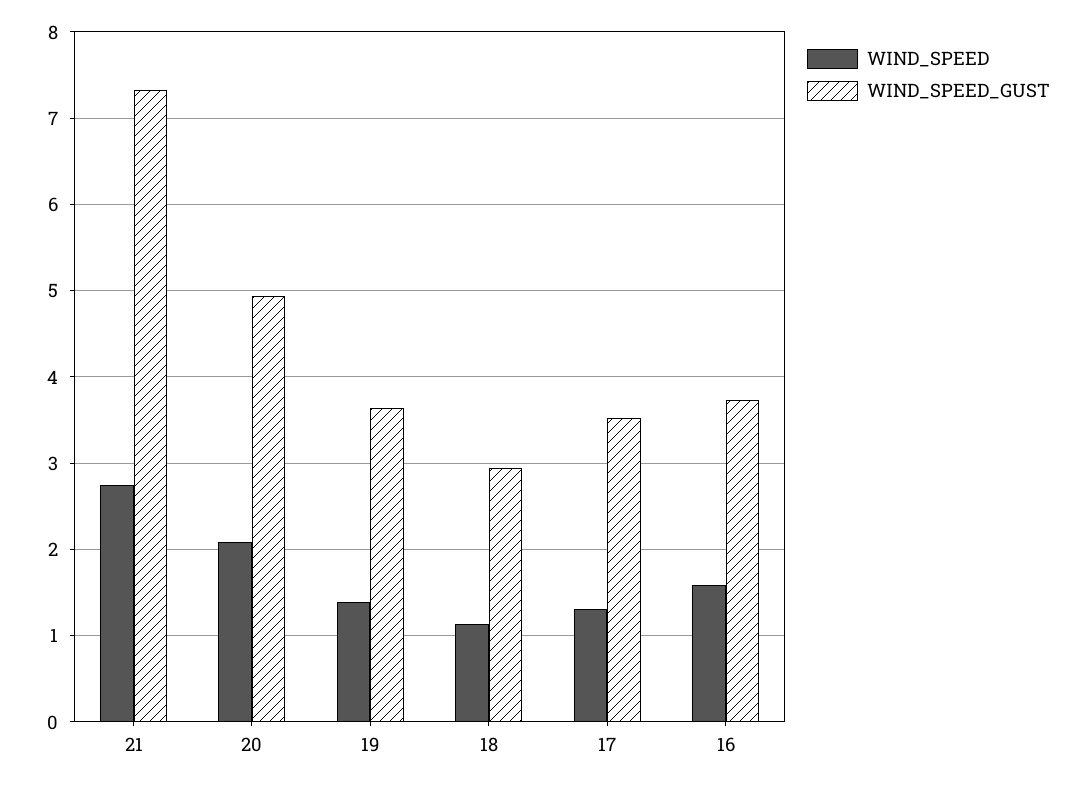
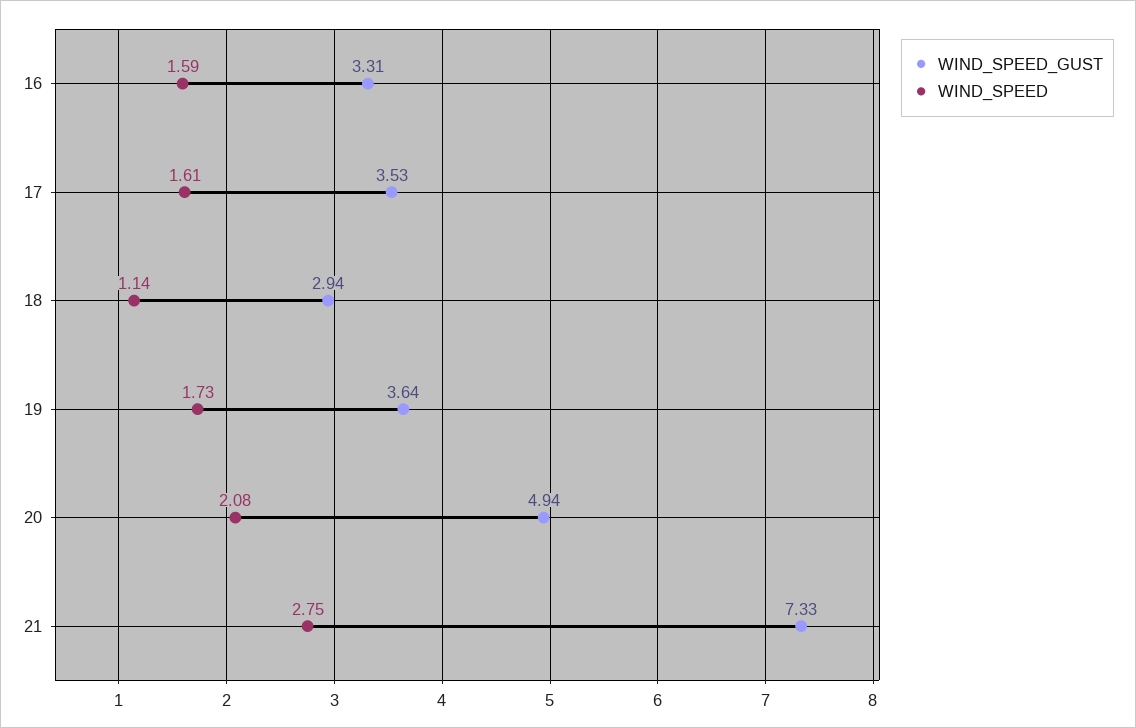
  {
    "WIND_SPEED": {
      "21": 2.75,
      "20": 2.08,
-     "19": 1.4,
+     "19": 1.73,
      "18": 1.14,
-     "17": 1.3,
+     "17": 1.61,
      "16": 1.59
    },
    "WIND_SPEED_GUST": {
      "21": 7.33,
      "20": 4.94,
      "19": 3.64,
      "18": 2.94,
      "17": 3.53,
-     "16": 3.7
+     "16": 3.31
    }
  }

